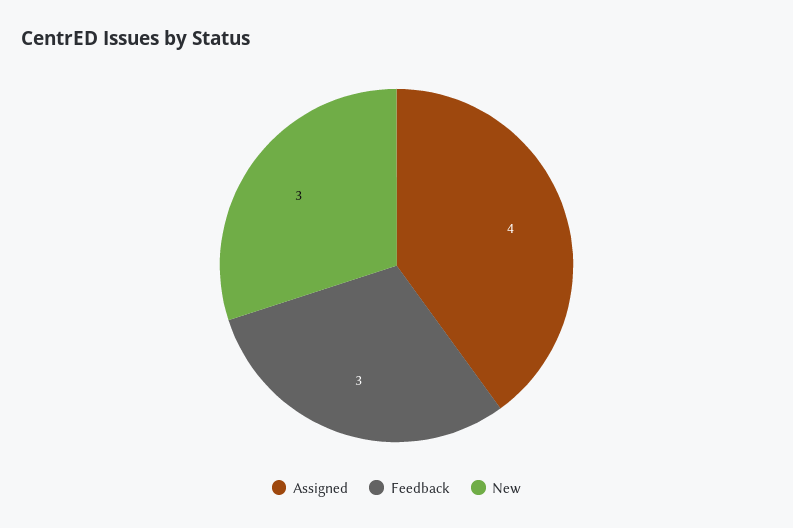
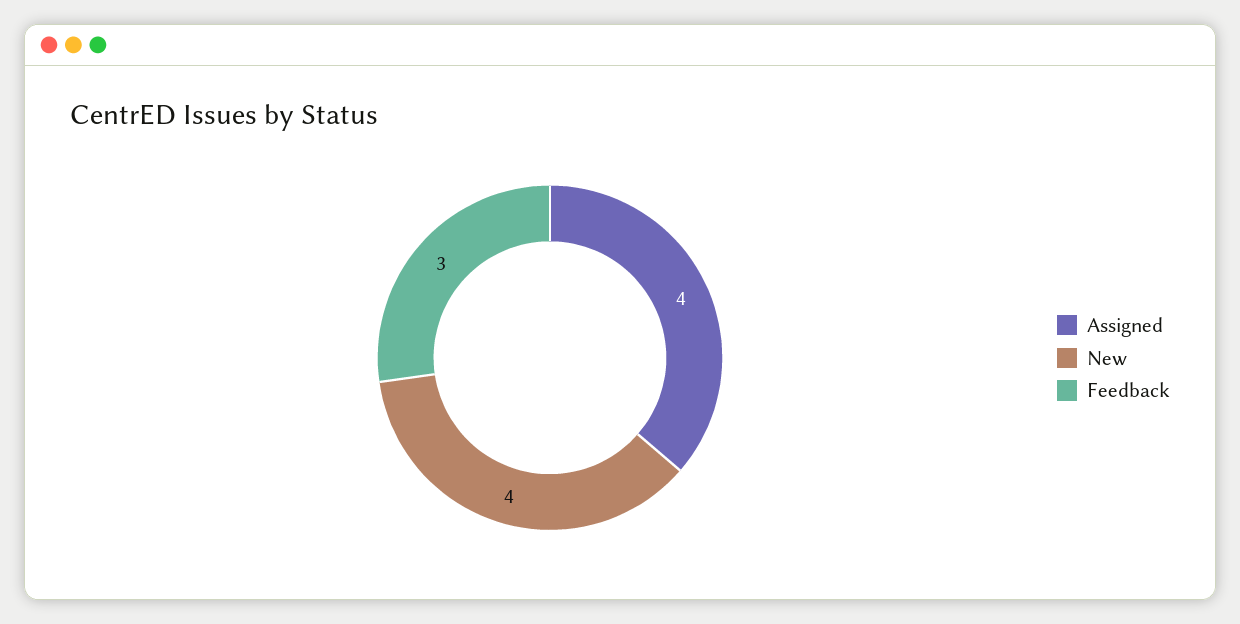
  {
    "Assigned": 4,
    "Feedback": 3,
-   "New": 3
+   "New": 4
  }

